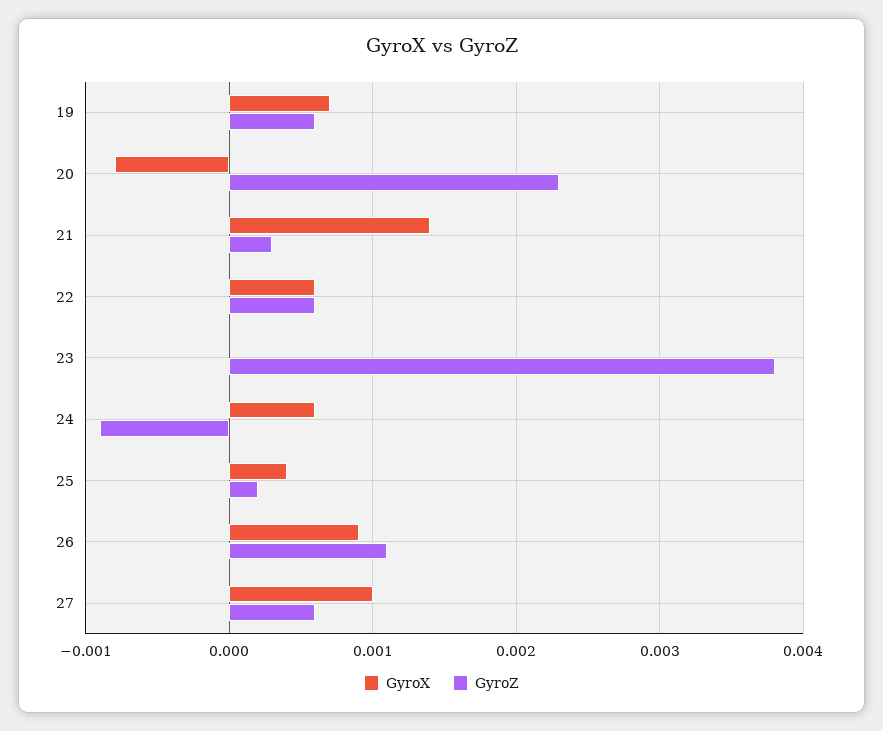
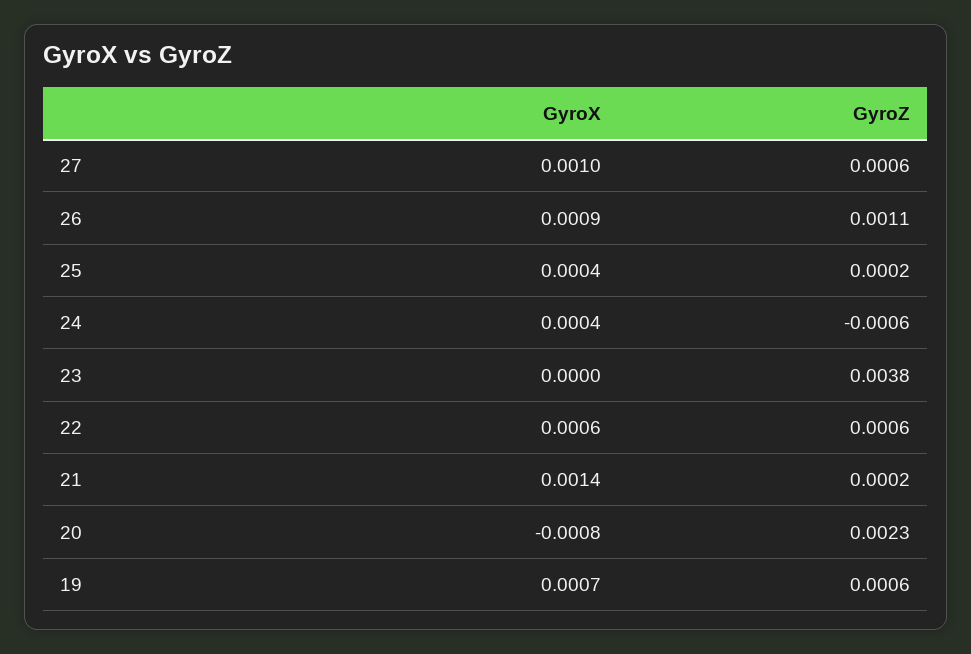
  {
    "GyroX": {
      "19": 0.0007,
      "20": -0.0008,
      "21": 0.0014,
      "22": 0.0006,
      "23": 0,
-     "24": 0.0006,
+     "24": 0.0004,
      "25": 0.0004,
      "26": 0.0009,
      "27": 0.001
    },
    "GyroZ": {
      "19": 0.0006,
      "20": 0.0023,
-     "21": 0.0003,
+     "21": 0.0002,
      "22": 0.0006,
      "23": 0.0038,
-     "24": -0.0009,
+     "24": -0.0006,
      "25": 0.0002,
      "26": 0.0011,
      "27": 0.0006
    }
  }

